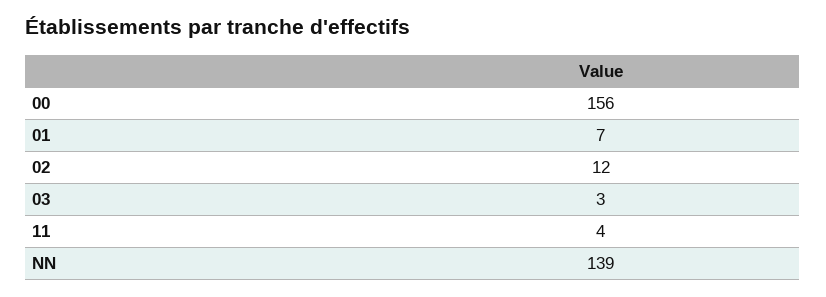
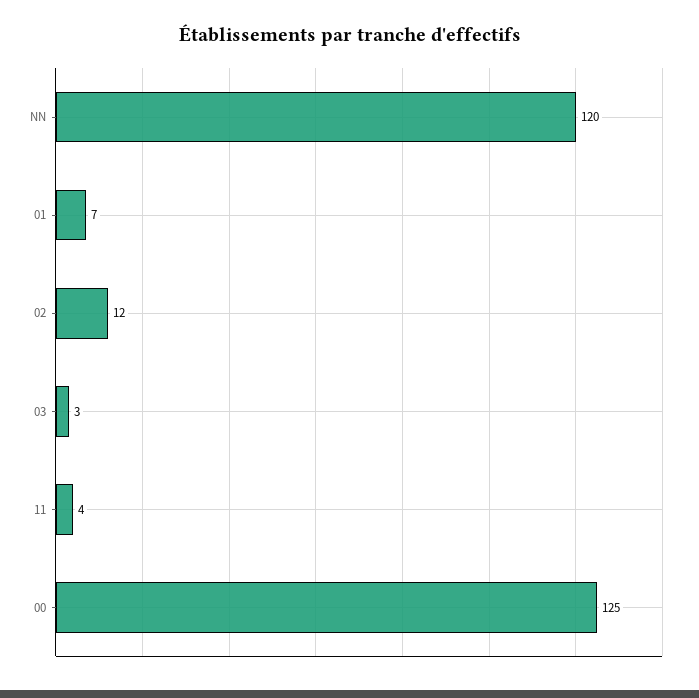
  {
-   "00": 156,
+   "00": 125,
    "01": 7,
    "02": 12,
    "03": 3,
    "11": 4,
-   "NN": 139
+   "NN": 120
  }

